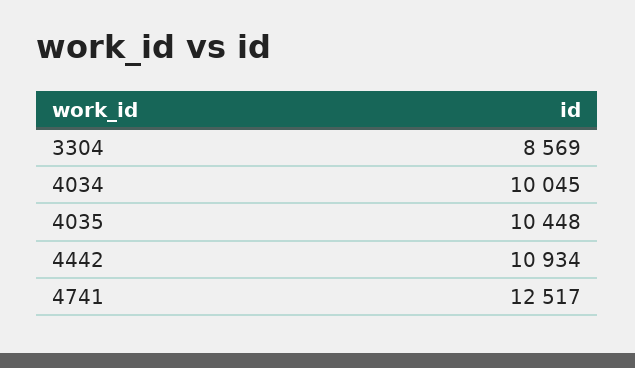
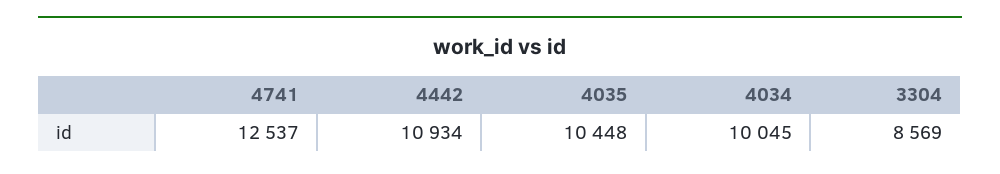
  {
    "3304": 8569,
    "4034": 10045,
    "4035": 10448,
    "4442": 10934,
-   "4741": 12517
+   "4741": 12537
  }

